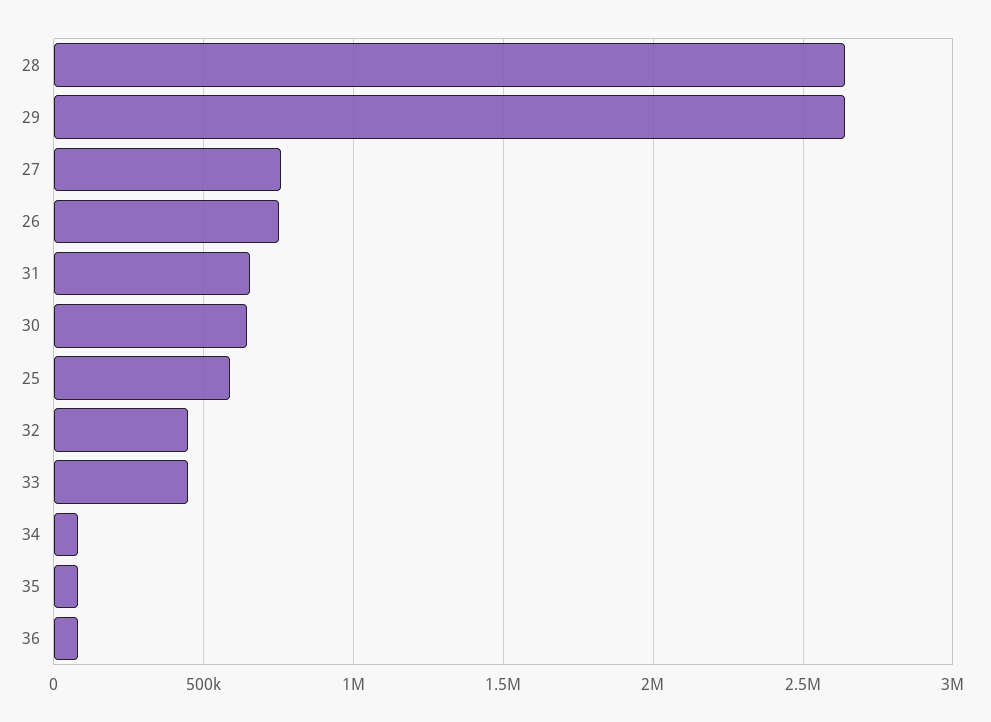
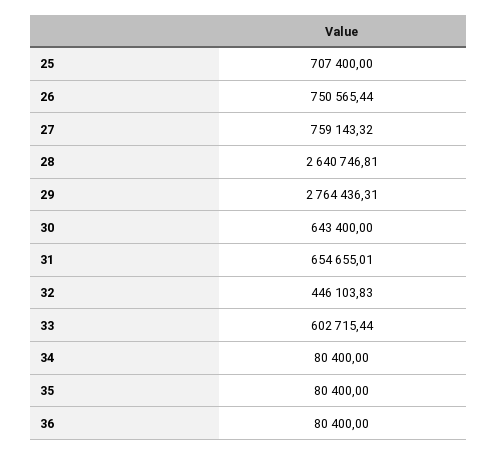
  {
    "28": 2640746.81,
-   "29": 2650000,
+   "29": 2764436.31,
    "27": 759143.32,
    "26": 750565.44,
    "31": 654655.01,
    "30": 643400,
-   "25": 600000,
+   "25": 707400,
    "32": 446103.83,
-   "33": 450000,
+   "33": 602715.44,
    "34": 80400,
    "35": 80400,
    "36": 80400
  }

